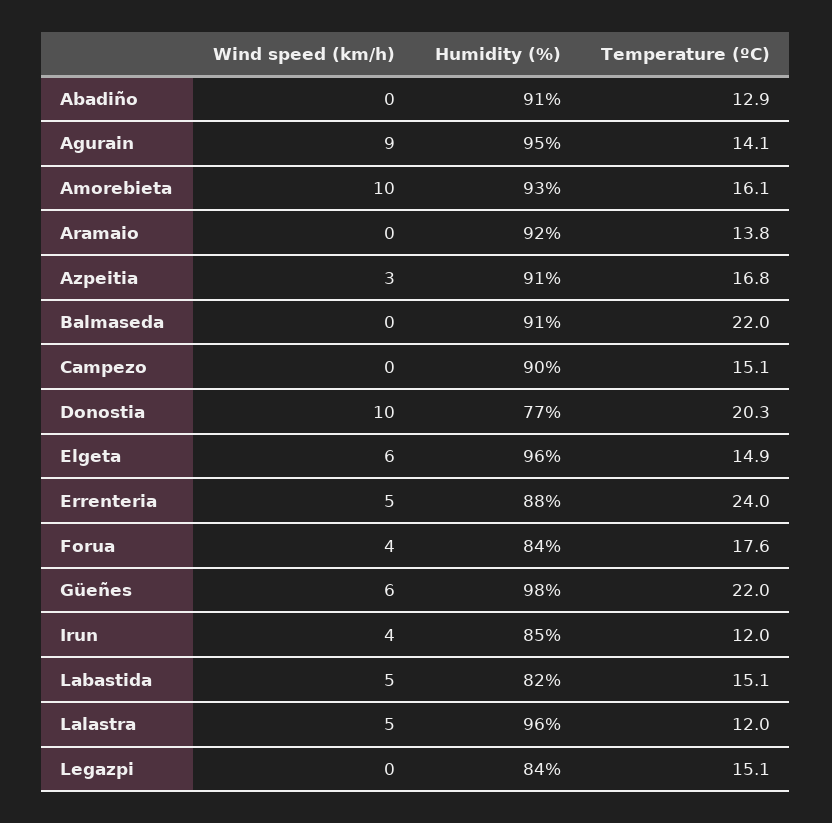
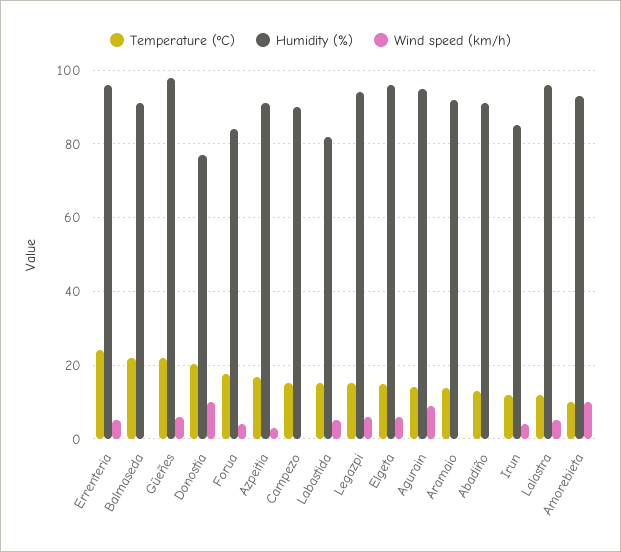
  {
    "Wind speed (km/h)": {
      "Abadiño": 0,
      "Agurain": 9,
      "Amorebieta": 10,
      "Aramaio": 0,
      "Azpeitia": 3,
      "Balmaseda": 0,
      "Campezo": 0,
      "Donostia": 10,
      "Elgeta": 6,
      "Errenteria": 5,
      "Forua": 4,
      "Güeñes": 6,
      "Irun": 4,
      "Labastida": 5,
      "Lalastra": 5,
-     "Legazpi": 0
+     "Legazpi": 6
    },
    "Humidity (%)": {
      "Abadiño": 91,
      "Agurain": 95,
      "Amorebieta": 93,
      "Aramaio": 92,
      "Azpeitia": 91,
      "Balmaseda": 91,
      "Campezo": 90,
      "Donostia": 77,
      "Elgeta": 96,
-     "Errenteria": 88,
+     "Errenteria": 96,
      "Forua": 84,
      "Güeñes": 98,
      "Irun": 85,
      "Labastida": 82,
      "Lalastra": 96,
-     "Legazpi": 84
+     "Legazpi": 94
    },
    "Temperature (ºC)": {
      "Abadiño": 12.9,
      "Agurain": 14.1,
-     "Amorebieta": 16.1,
+     "Amorebieta": 10,
      "Aramaio": 13.8,
      "Azpeitia": 16.8,
      "Balmaseda": 22,
      "Campezo": 15.1,
      "Donostia": 20.3,
      "Elgeta": 14.9,
      "Errenteria": 24,
      "Forua": 17.6,
      "Güeñes": 22,
      "Irun": 12,
      "Labastida": 15.1,
      "Lalastra": 12,
      "Legazpi": 15.1
    }
  }

